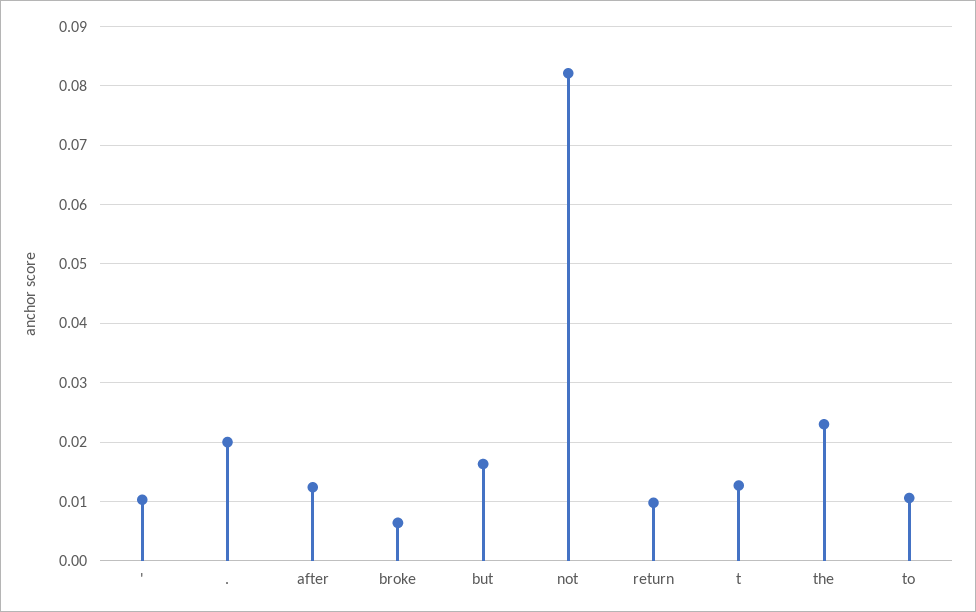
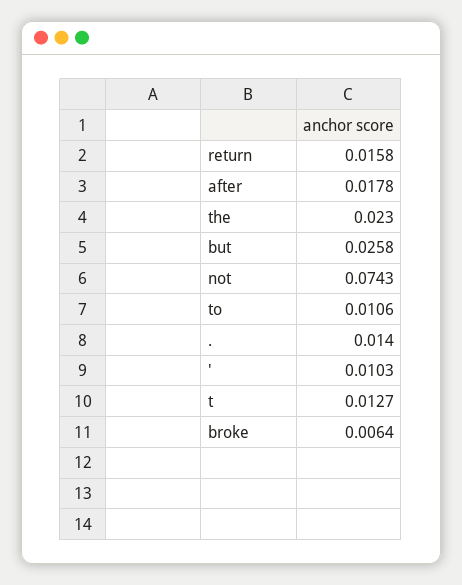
  {
    "'": 0.0103,
-   ".": 0.02,
+   ".": 0.014,
-   "after": 0.012,
+   "after": 0.0178,
    "broke": 0.0064,
-   "but": 0.016,
+   "but": 0.0258,
-   "not": 0.082,
+   "not": 0.0743,
-   "return": 0.01,
+   "return": 0.0158,
    "t": 0.0127,
    "the": 0.023,
    "to": 0.0106
  }

